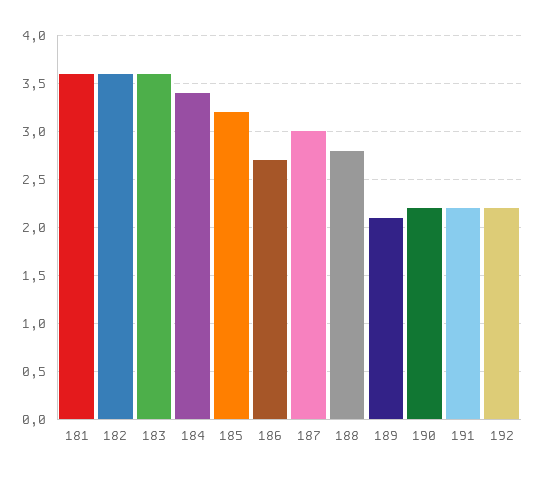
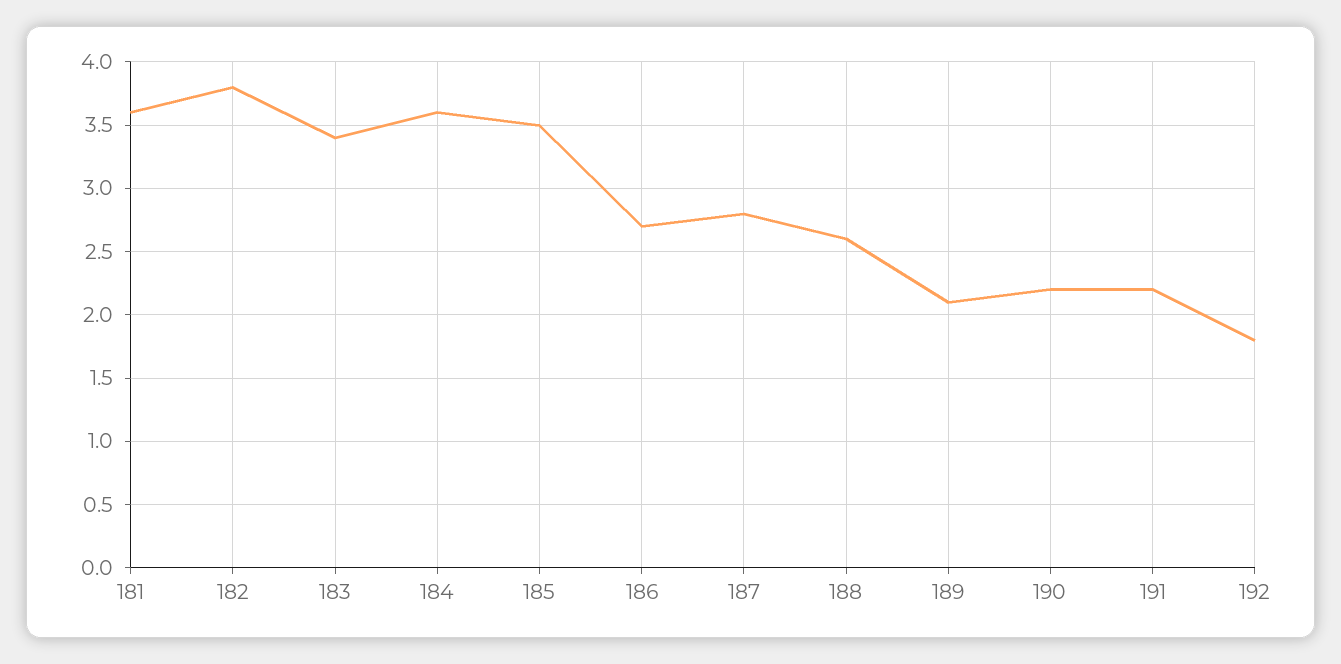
  {
    "181": 3.6,
-   "182": 3.6,
+   "182": 3.8,
-   "183": 3.6,
+   "183": 3.4,
-   "184": 3.4,
+   "184": 3.6,
-   "185": 3.2,
+   "185": 3.5,
    "186": 2.7,
-   "187": 3,
+   "187": 2.8,
-   "188": 2.8,
+   "188": 2.6,
    "189": 2.1,
    "190": 2.2,
    "191": 2.2,
-   "192": 2.2
+   "192": 1.8
  }

